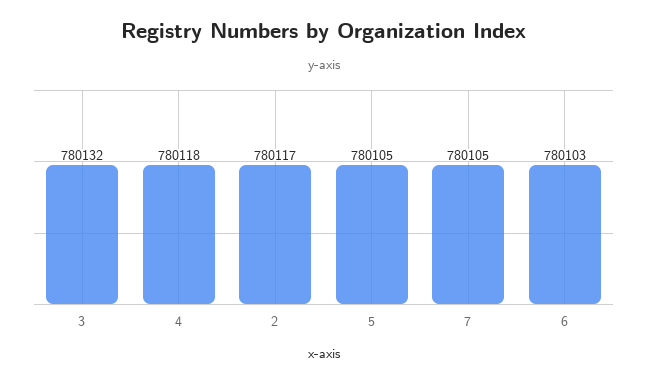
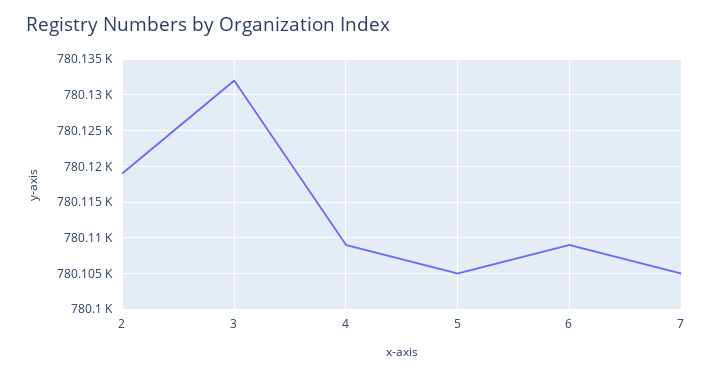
  {
    "3": 780132,
-   "4": 780118,
+   "4": 780109,
-   "2": 780117,
+   "2": 780119,
    "5": 780105,
    "7": 780105,
-   "6": 780103
+   "6": 780109
  }

